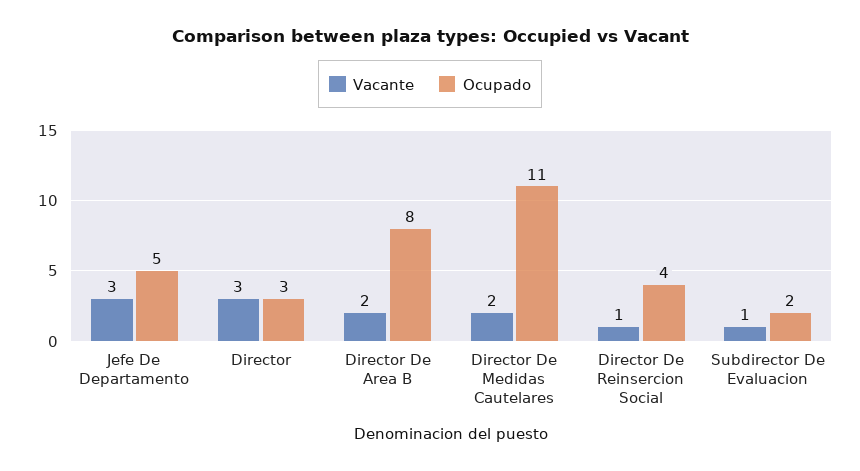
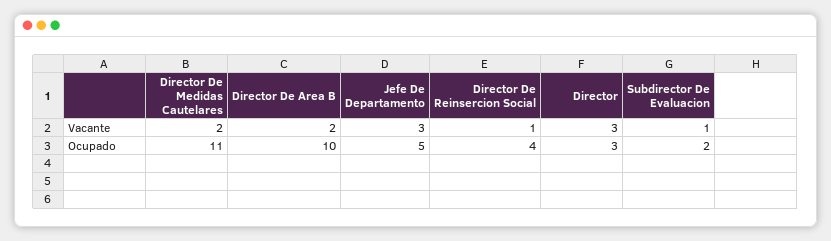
  {
    "Vacante": {
      "Jefe De Departamento": 3,
      "Director": 3,
      "Director De Area B": 2,
      "Director De Medidas Cautelares": 2,
      "Director De Reinsercion Social": 1,
      "Subdirector De Evaluacion": 1
    },
    "Ocupado": {
      "Jefe De Departamento": 5,
      "Director": 3,
-     "Director De Area B": 8,
+     "Director De Area B": 10,
      "Director De Medidas Cautelares": 11,
      "Director De Reinsercion Social": 4,
      "Subdirector De Evaluacion": 2
    }
  }

